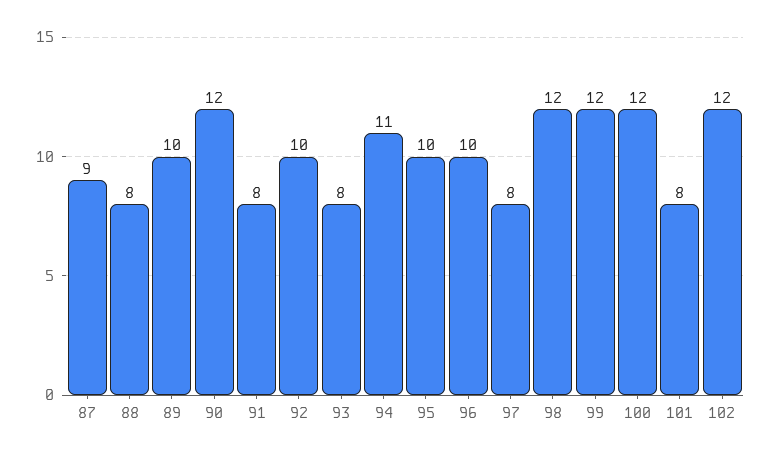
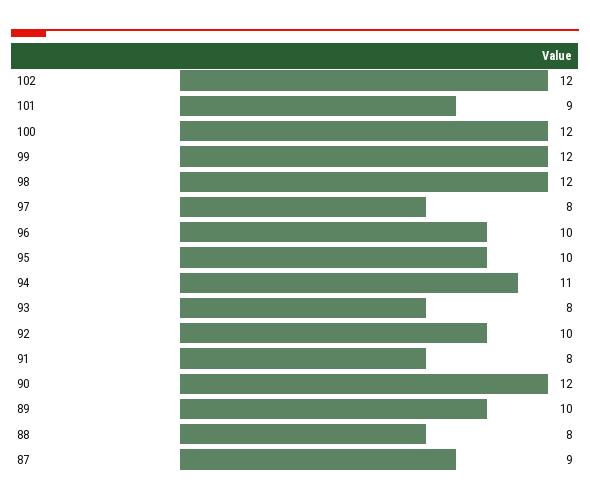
  {
    "87": 9,
    "88": 8,
    "89": 10,
    "90": 12,
    "91": 8,
    "92": 10,
    "93": 8,
    "94": 11,
    "95": 10,
    "96": 10,
    "97": 8,
    "98": 12,
    "99": 12,
    "100": 12,
-   "101": 8,
+   "101": 9,
    "102": 12
  }

